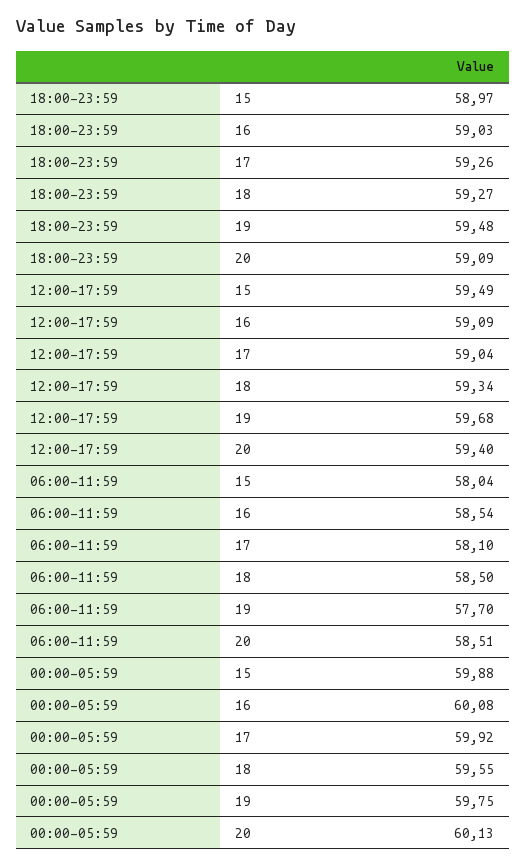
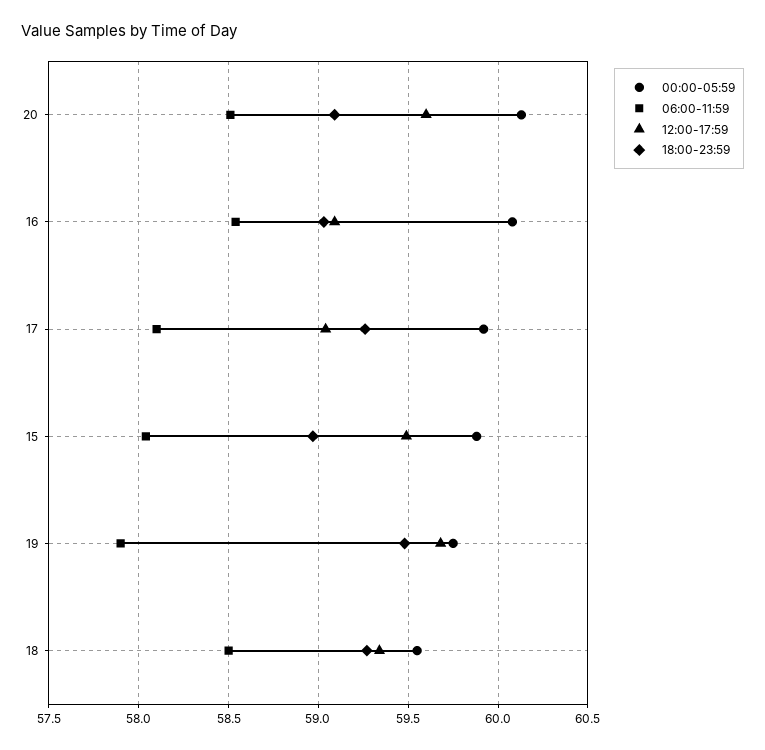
  {
    "18:00-23:59": {
      "15": 58.97,
      "16": 59.03,
      "17": 59.26,
      "18": 59.27,
      "19": 59.48,
      "20": 59.09
    },
    "12:00-17:59": {
      "15": 59.49,
      "16": 59.09,
      "17": 59.04,
      "18": 59.34,
      "19": 59.68,
-     "20": 59.4
+     "20": 59.6
    },
    "06:00-11:59": {
      "15": 58.04,
      "16": 58.54,
      "17": 58.1,
      "18": 58.5,
-     "19": 57.7,
+     "19": 57.9,
      "20": 58.51
    },
    "00:00-05:59": {
      "15": 59.88,
      "16": 60.08,
      "17": 59.92,
      "18": 59.55,
      "19": 59.75,
      "20": 60.13
    }
  }

